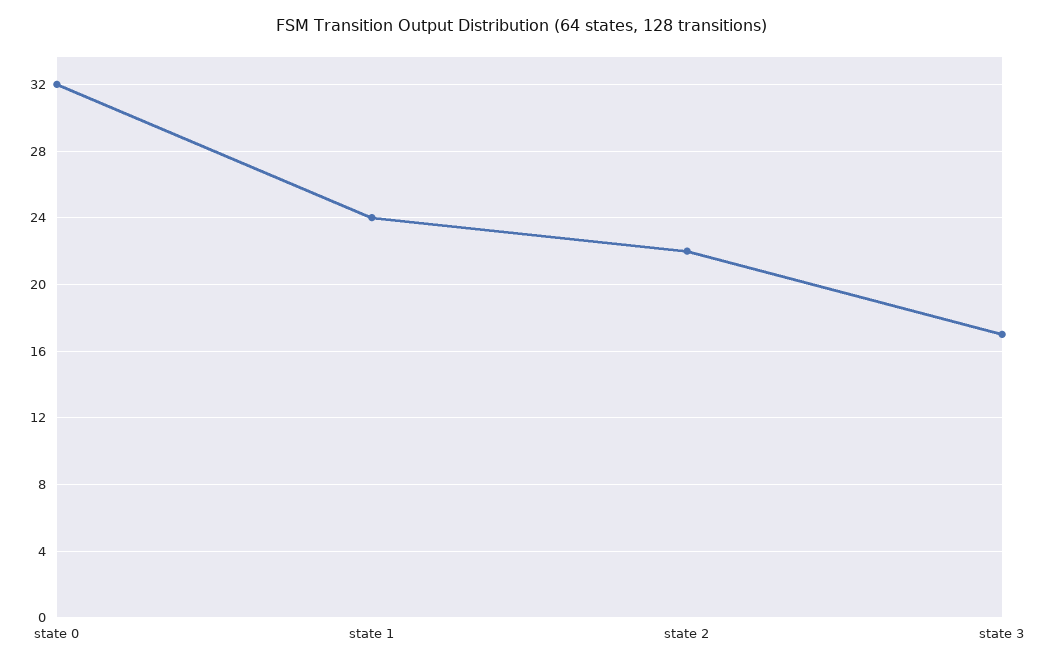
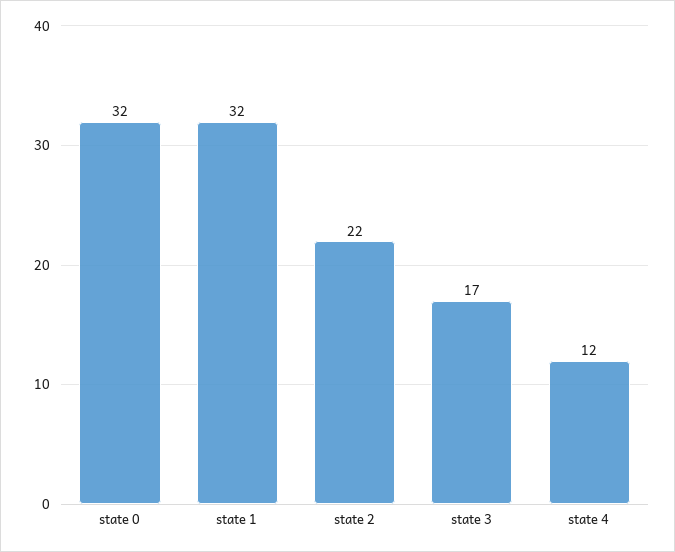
  {
    "state 0": 32,
-   "state 1": 24,
+   "state 1": 32,
    "state 2": 22,
-   "state 3": 17
+   "state 3": 17,
+   "state 4": 12
  }

